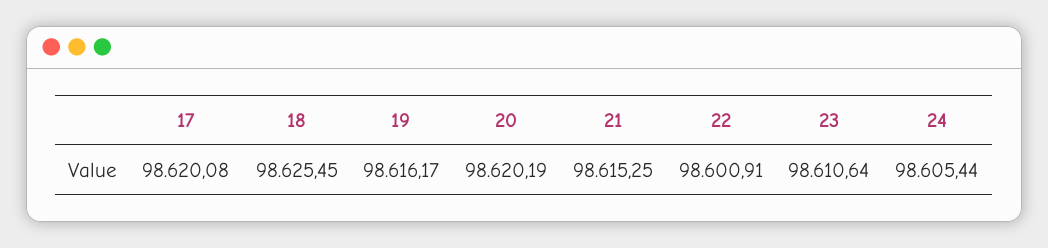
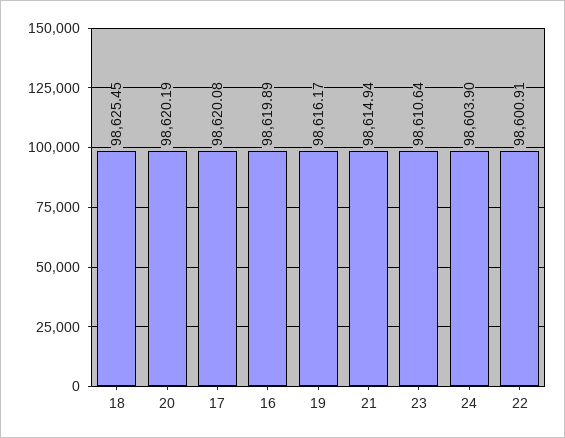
  {
    "17": 98620.08,
    "18": 98625.45,
    "19": 98616.17,
    "20": 98620.19,
-   "21": 98615.25,
+   "21": 98614.94,
    "22": 98600.91,
    "23": 98610.64,
-   "24": 98605.44
+   "24": 98603.9,
+   "16": 98619.89
  }

